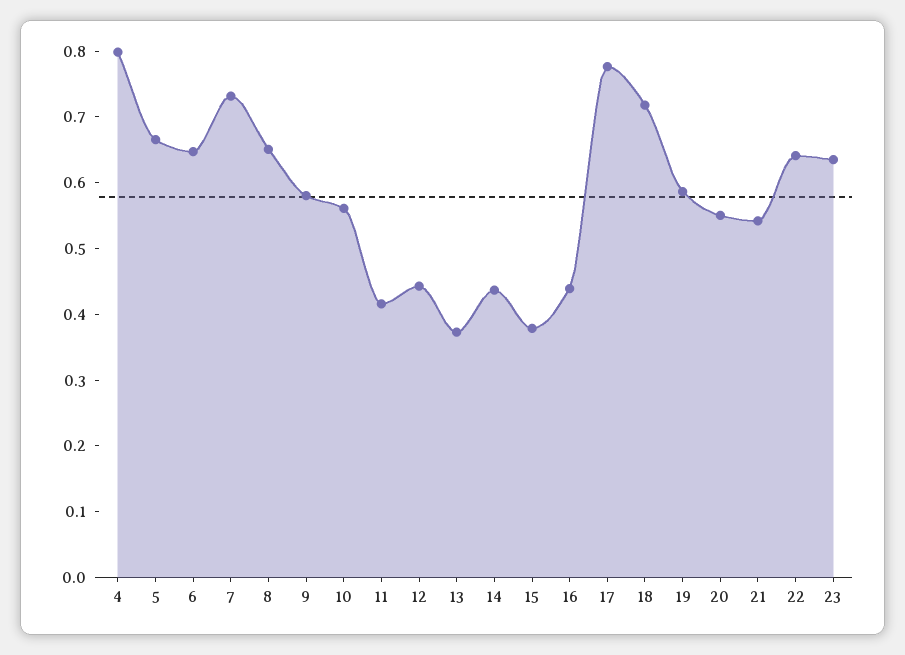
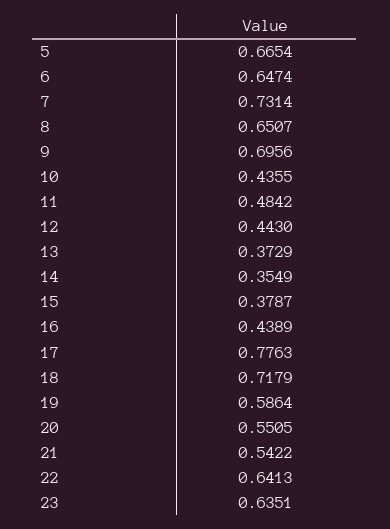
  {
-   "4": 0.8,
    "5": 0.6654,
    "6": 0.6474,
    "7": 0.7314,
    "8": 0.6507,
-   "9": 0.58,
+   "9": 0.6956,
-   "10": 0.56,
+   "10": 0.4355,
-   "11": 0.42,
+   "11": 0.4842,
    "12": 0.443,
    "13": 0.3729,
-   "14": 0.44,
+   "14": 0.3549,
    "15": 0.3787,
    "16": 0.4389,
    "17": 0.7763,
    "18": 0.7179,
    "19": 0.5864,
    "20": 0.5505,
    "21": 0.5422,
    "22": 0.6413,
    "23": 0.6351
  }

